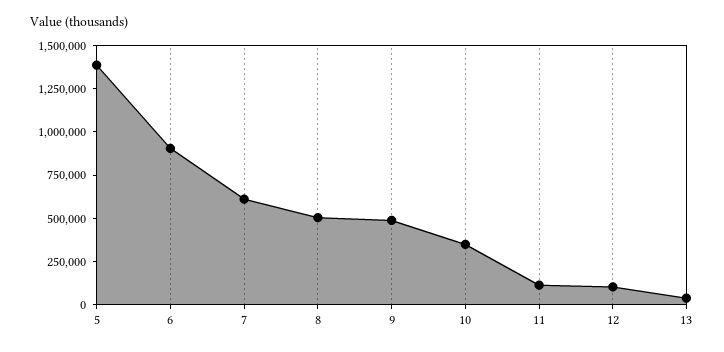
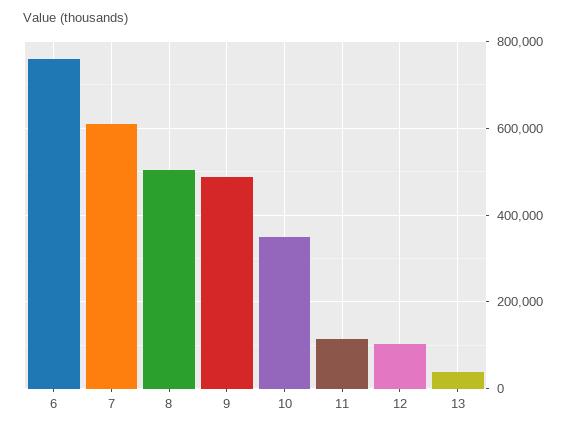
  {
-   "5": 1400000,
-   "6": 900000,
+   "6": 760000,
    "7": 620000,
    "8": 500000,
    "9": 480000,
    "10": 360000,
    "11": 120000,
    "12": 100000,
    "13": 40000
  }

